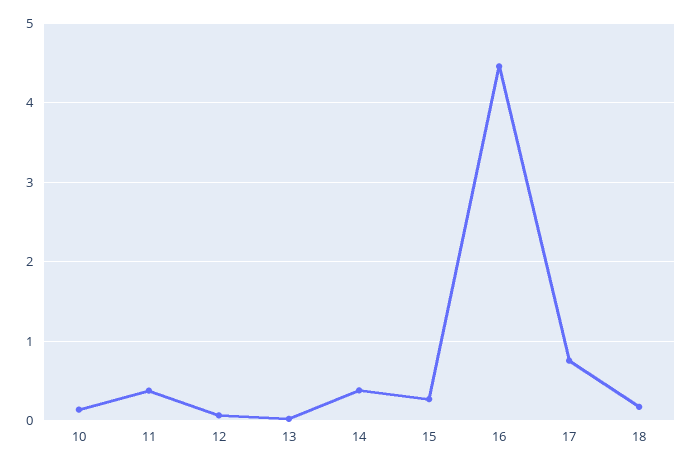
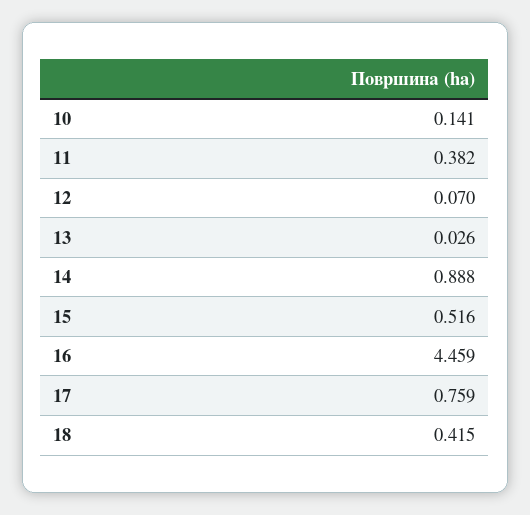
  {
    "10": 0.141,
    "11": 0.382,
    "12": 0.07,
    "13": 0.026,
-   "14": 0.4,
+   "14": 0.888,
-   "15": 0.3,
+   "15": 0.516,
    "16": 4.459,
    "17": 0.759,
-   "18": 0.2
+   "18": 0.415
  }

